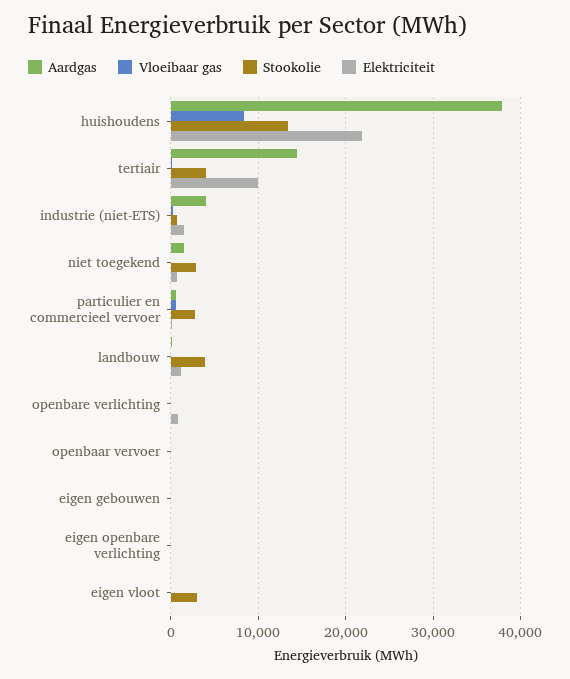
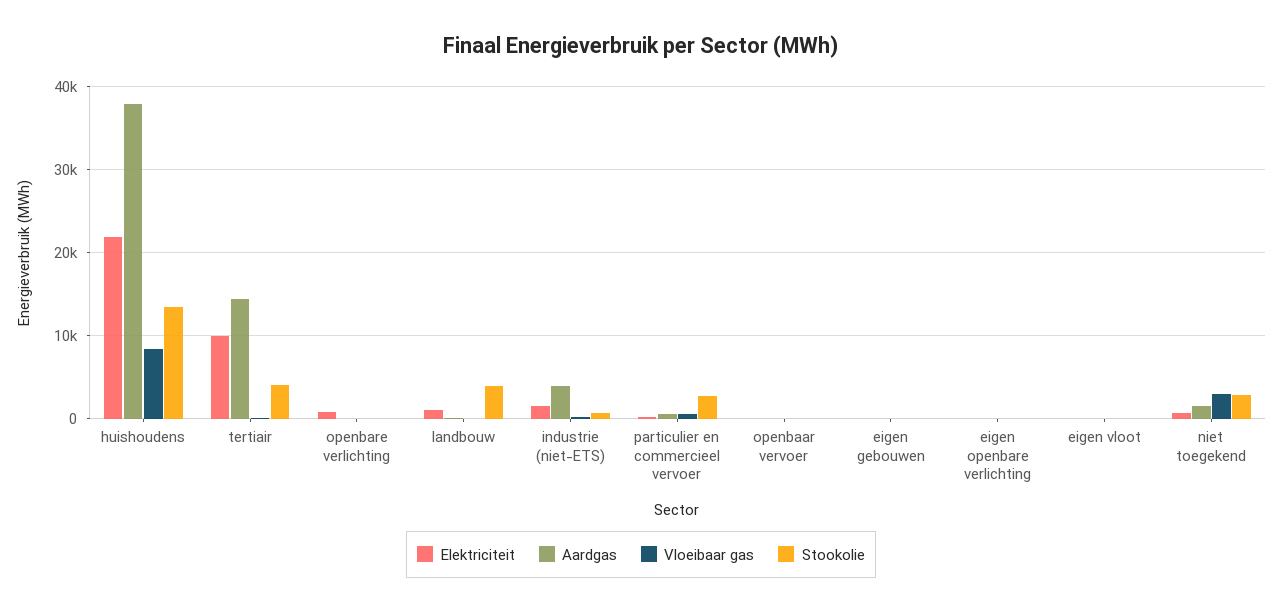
  {
    "Aardgas": {
      "huishoudens": 38000,
      "tertiair": 14000,
      "industrie (niet-ETS)": 4000,
      "niet toegekend": 2000,
      "particulier en commercieel vervoer": 1000,
      "landbouw": 0,
      "openbare verlichting": 0,
      "openbaar vervoer": 0,
      "eigen gebouwen": 0,
      "eigen openbare verlichting": 0,
      "eigen vloot": 0
    },
    "Vloeibaar gas": {
      "huishoudens": 8000,
      "tertiair": 0,
      "industrie (niet-ETS)": 0,
-     "niet toegekend": 0,
+     "niet toegekend": 3000,
      "particulier en commercieel vervoer": 1000,
      "landbouw": 0,
      "openbare verlichting": 0,
      "openbaar vervoer": 0,
      "eigen gebouwen": 0,
      "eigen openbare verlichting": 0,
      "eigen vloot": 0
    },
    "Stookolie": {
      "huishoudens": 13000,
      "tertiair": 4000,
      "industrie (niet-ETS)": 1000,
      "niet toegekend": 3000,
      "particulier en commercieel vervoer": 3000,
      "landbouw": 4000,
      "openbare verlichting": 0,
      "openbaar vervoer": 0,
      "eigen gebouwen": 0,
      "eigen openbare verlichting": 0,
-     "eigen vloot": 3000
+     "eigen vloot": 0
    },
    "Elektriciteit": {
      "huishoudens": 22000,
      "tertiair": 10000,
      "industrie (niet-ETS)": 2000,
      "niet toegekend": 1000,
      "particulier en commercieel vervoer": 0,
      "landbouw": 1000,
      "openbare verlichting": 1000,
      "openbaar vervoer": 0,
      "eigen gebouwen": 0,
      "eigen openbare verlichting": 0,
      "eigen vloot": 0
    }
  }

